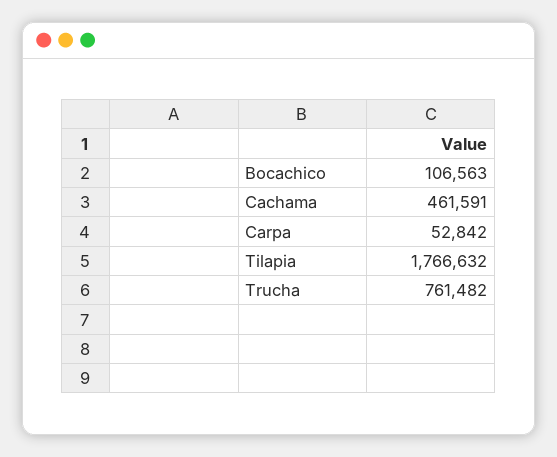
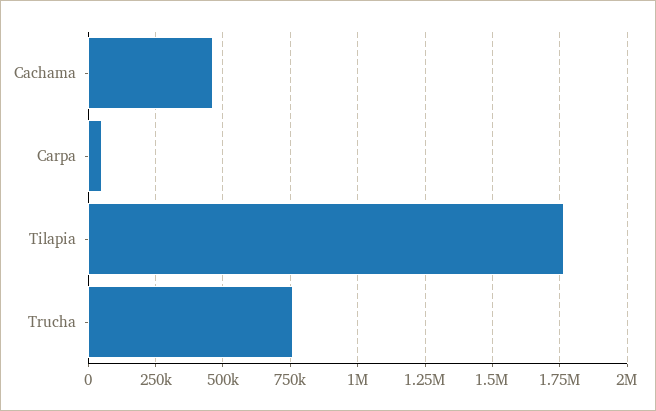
  {
-   "Bocachico": 106563,
    "Cachama": 461591,
    "Carpa": 52842,
    "Tilapia": 1766632,
    "Trucha": 761482
  }

